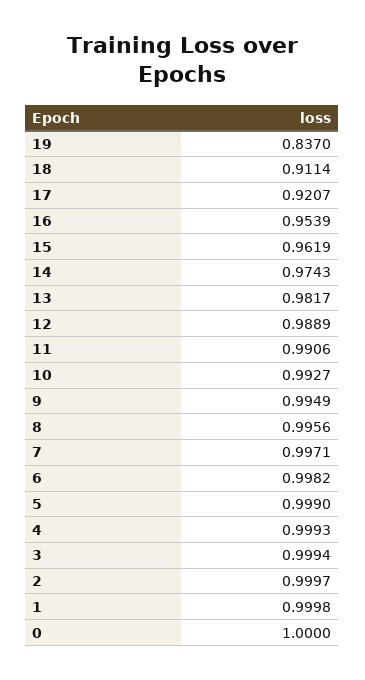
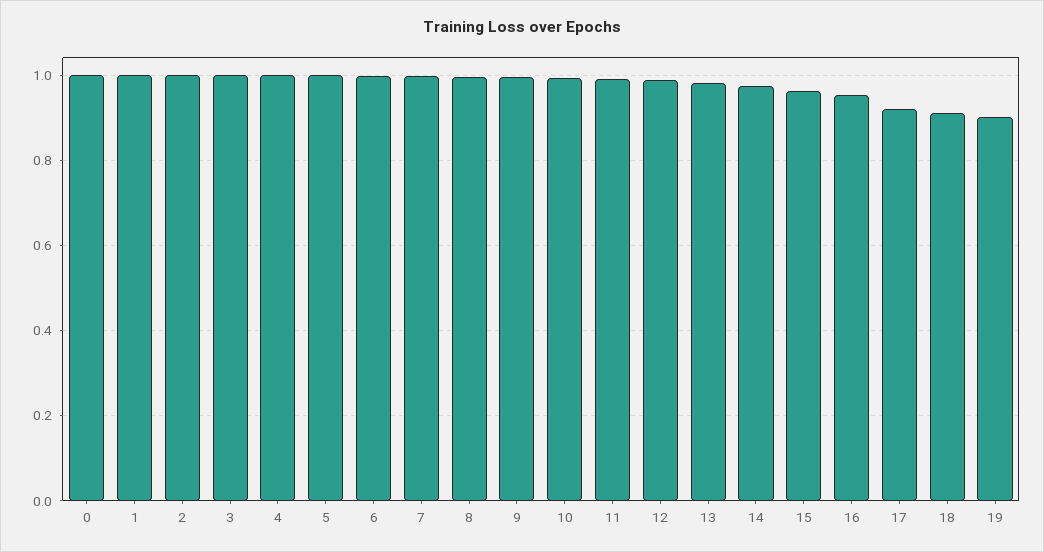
  {
-   "19": 0.837,
+   "19": 0.9,
    "18": 0.9114,
    "17": 0.9207,
    "16": 0.9539,
    "15": 0.9619,
    "14": 0.9743,
    "13": 0.9817,
    "12": 0.9889,
    "11": 0.9906,
    "10": 0.9927,
    "9": 0.9949,
    "8": 0.9956,
    "7": 0.9971,
    "6": 0.9982,
    "5": 0.999,
    "4": 0.9993,
    "3": 0.9994,
    "2": 0.9997,
    "1": 0.9998,
    "0": 1
  }

